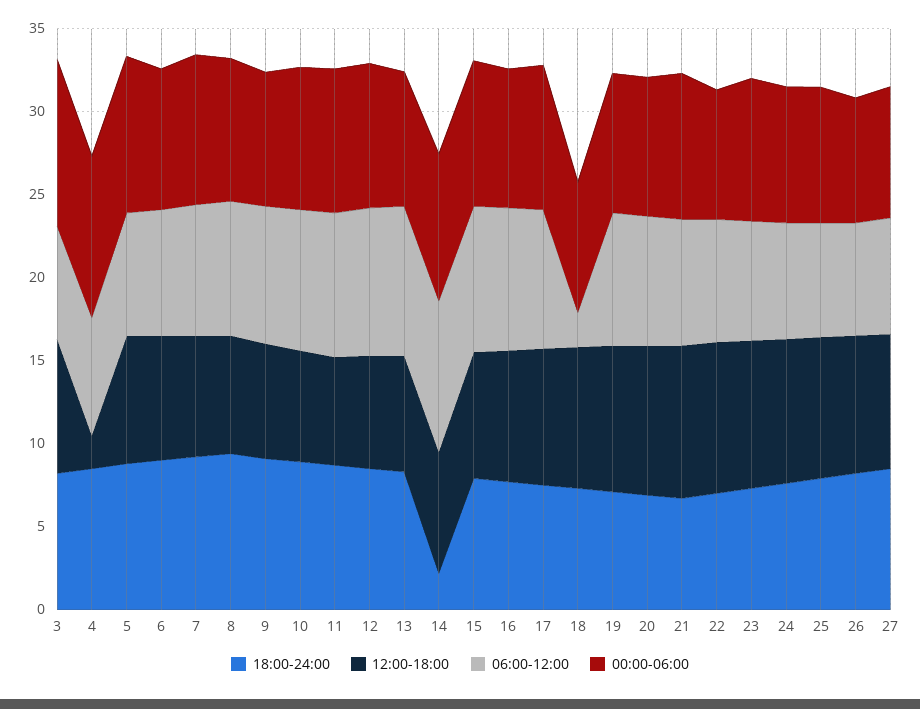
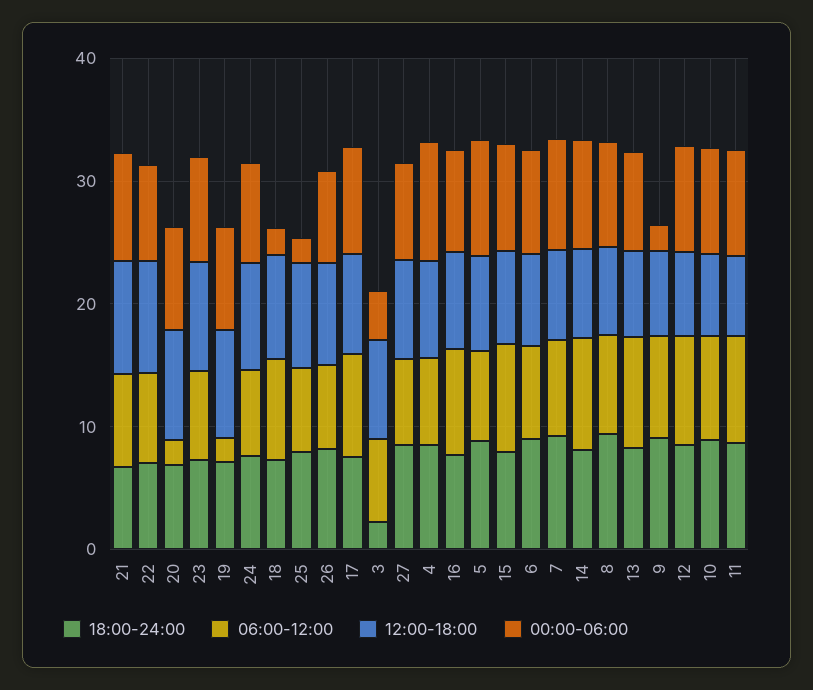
  {
    "18:00-24:00": {
-     "3": 8,
+     "3": 2,
      "4": 9,
      "5": 9,
      "6": 9,
      "7": 9,
      "8": 9,
      "9": 9,
      "10": 9,
      "11": 9,
      "12": 9,
      "13": 8,
-     "14": 2,
+     "14": 8,
      "15": 8,
      "16": 8,
      "17": 8,
      "18": 7,
      "19": 7,
      "20": 7,
      "21": 7,
      "22": 7,
      "23": 7,
      "24": 8,
      "25": 8,
      "26": 8,
      "27": 9
    },
    "12:00-18:00": {
      "3": 8,
-     "4": 2,
+     "4": 8,
      "5": 8,
      "6": 8,
      "7": 7,
      "8": 7,
      "9": 7,
      "10": 7,
      "11": 7,
      "12": 7,
      "13": 7,
      "14": 7,
      "15": 8,
      "16": 8,
      "17": 8,
      "18": 9,
      "19": 9,
      "20": 9,
      "21": 9,
      "22": 9,
      "23": 9,
      "24": 9,
      "25": 9,
      "26": 8,
      "27": 8
    },
    "06:00-12:00": {
      "3": 7,
      "4": 7,
      "5": 7,
      "6": 8,
      "7": 8,
      "8": 8,
      "9": 8,
      "10": 9,
      "11": 9,
      "12": 9,
      "13": 9,
      "14": 9,
      "15": 9,
      "16": 9,
      "17": 8,
-     "18": 2,
+     "18": 8,
-     "19": 8,
+     "19": 2,
-     "20": 8,
+     "20": 2,
      "21": 8,
      "22": 7,
      "23": 7,
      "24": 7,
      "25": 7,
      "26": 7,
      "27": 7
    },
    "00:00-06:00": {
-     "3": 10,
+     "3": 4,
      "4": 10,
      "5": 9,
      "6": 8,
      "7": 9,
      "8": 9,
-     "9": 8,
+     "9": 2,
      "10": 9,
      "11": 9,
      "12": 9,
      "13": 8,
      "14": 9,
      "15": 9,
      "16": 8,
      "17": 9,
-     "18": 8,
+     "18": 2,
      "19": 8,
      "20": 8,
      "21": 9,
      "22": 8,
      "23": 9,
      "24": 8,
-     "25": 8,
+     "25": 2,
      "26": 8,
      "27": 8
    }
  }

